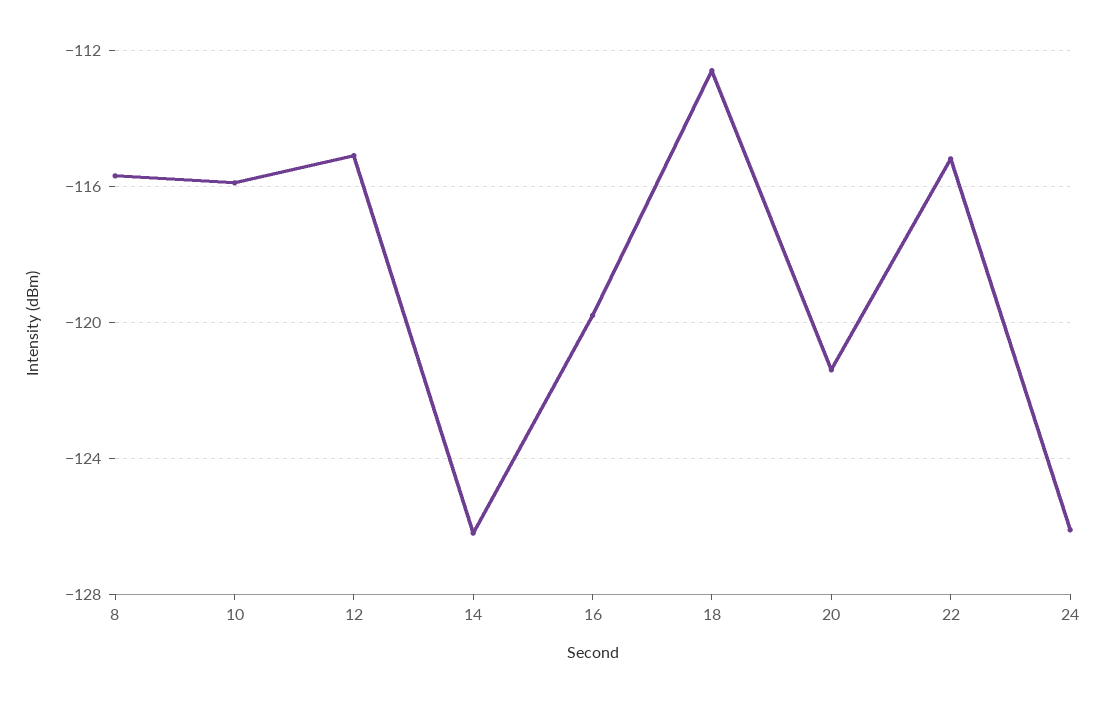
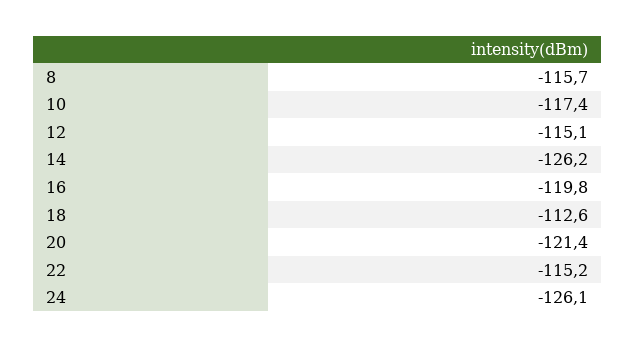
  {
    "8": -115.7,
-   "10": -116,
+   "10": -117.4,
    "12": -115.1,
    "14": -126.2,
    "16": -119.8,
    "18": -112.6,
    "20": -121.4,
    "22": -115.2,
    "24": -126.1
  }

